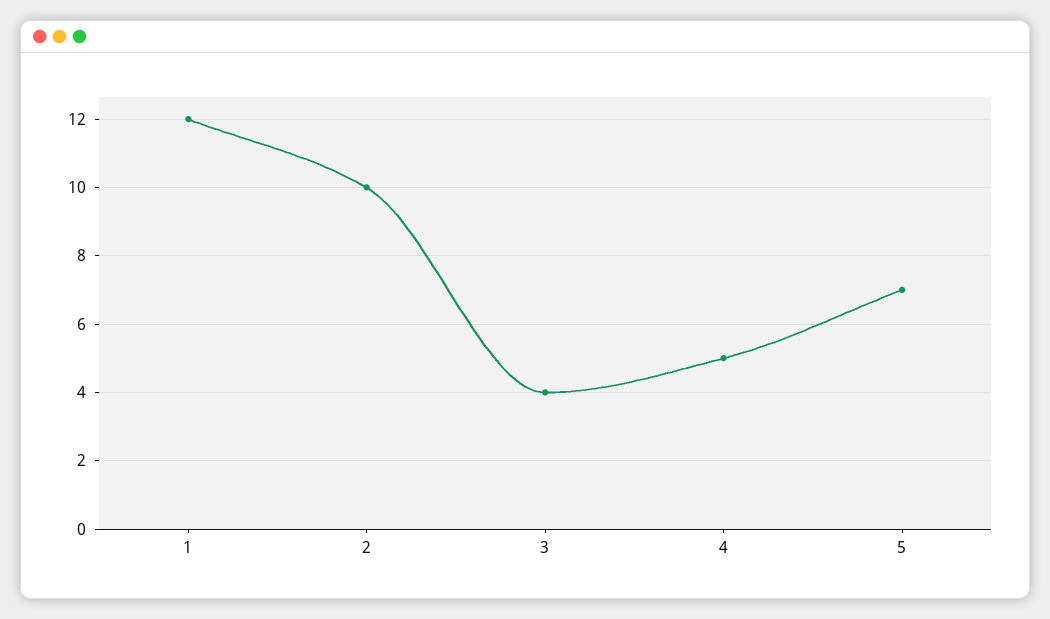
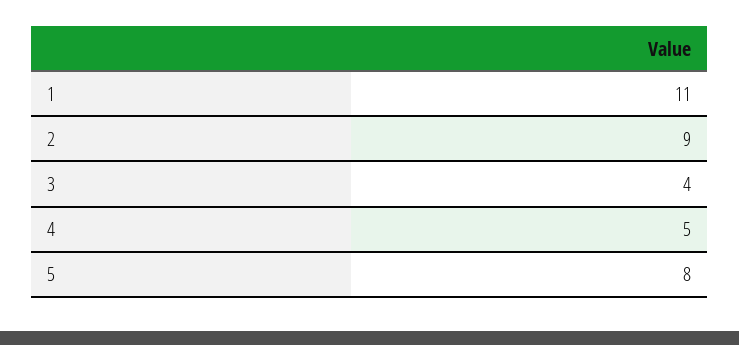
  {
-   "1": 12,
+   "1": 11,
-   "2": 10,
+   "2": 9,
    "3": 4,
    "4": 5,
-   "5": 7
+   "5": 8
  }

